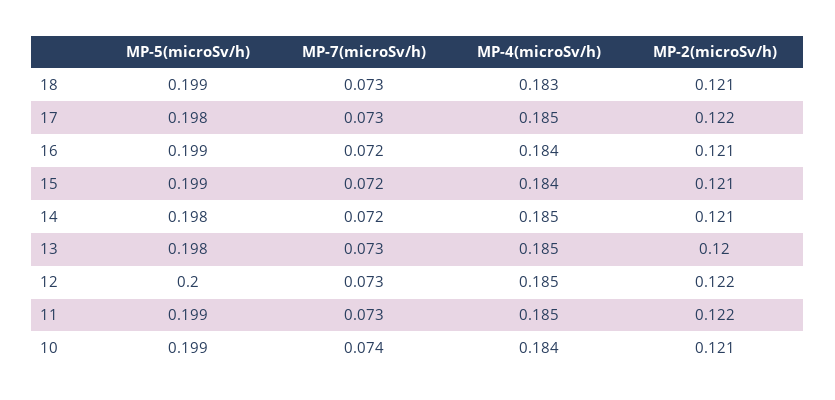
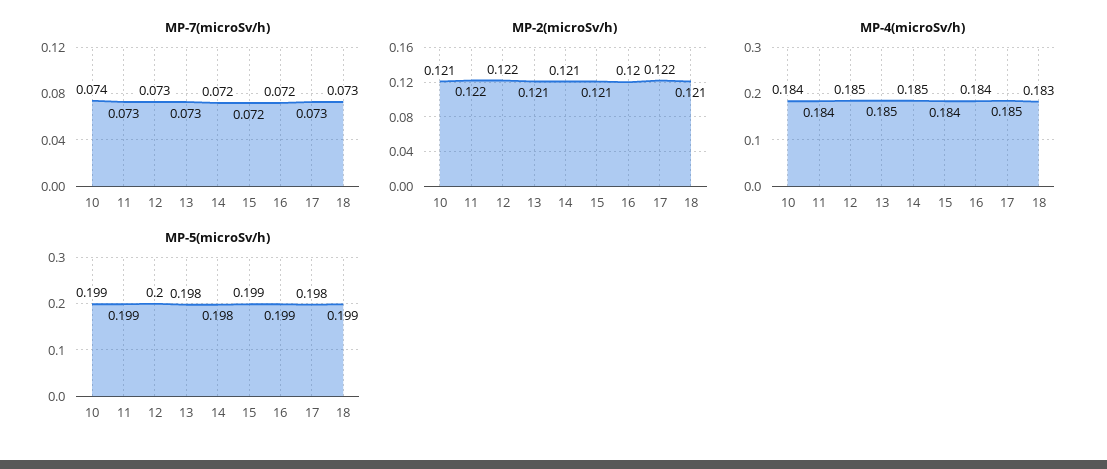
  {
    "MP-5(microSv/h)": {
      "18": 0.199,
      "17": 0.198,
      "16": 0.199,
      "15": 0.199,
      "14": 0.198,
      "13": 0.198,
      "12": 0.2,
      "11": 0.199,
      "10": 0.199
    },
    "MP-7(microSv/h)": {
      "18": 0.073,
      "17": 0.073,
      "16": 0.072,
      "15": 0.072,
      "14": 0.072,
      "13": 0.073,
      "12": 0.073,
      "11": 0.073,
      "10": 0.074
    },
    "MP-4(microSv/h)": {
      "18": 0.183,
      "17": 0.185,
      "16": 0.184,
      "15": 0.184,
      "14": 0.185,
      "13": 0.185,
      "12": 0.185,
-     "11": 0.185,
+     "11": 0.184,
      "10": 0.184
    },
    "MP-2(microSv/h)": {
      "18": 0.121,
      "17": 0.122,
-     "16": 0.121,
+     "16": 0.12,
      "15": 0.121,
      "14": 0.121,
-     "13": 0.12,
+     "13": 0.121,
      "12": 0.122,
      "11": 0.122,
      "10": 0.121
    }
  }

